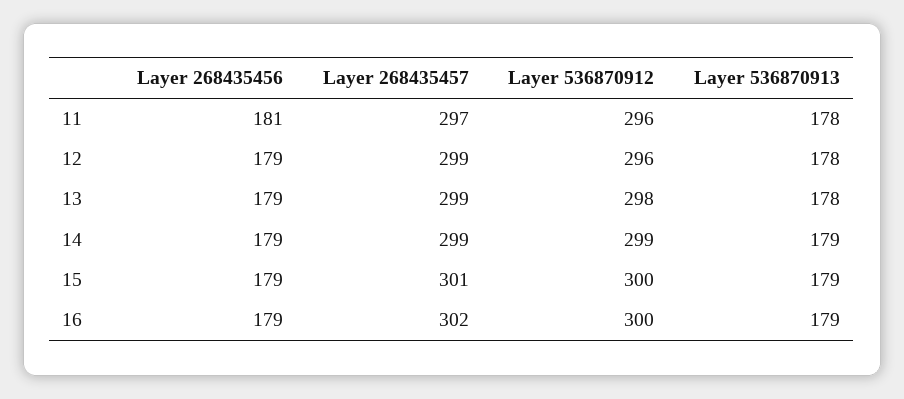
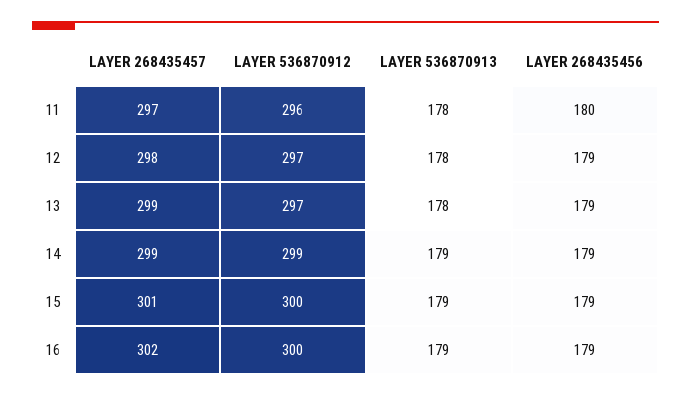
  {
    "Layer 268435456": {
-     "11": 181,
+     "11": 180,
      "12": 179,
      "13": 179,
      "14": 179,
      "15": 179,
      "16": 179
    },
    "Layer 268435457": {
      "11": 297,
-     "12": 299,
+     "12": 298,
      "13": 299,
      "14": 299,
      "15": 301,
      "16": 302
    },
    "Layer 536870912": {
      "11": 296,
-     "12": 296,
+     "12": 297,
-     "13": 298,
+     "13": 297,
      "14": 299,
      "15": 300,
      "16": 300
    },
    "Layer 536870913": {
      "11": 178,
      "12": 178,
      "13": 178,
      "14": 179,
      "15": 179,
      "16": 179
    }
  }

